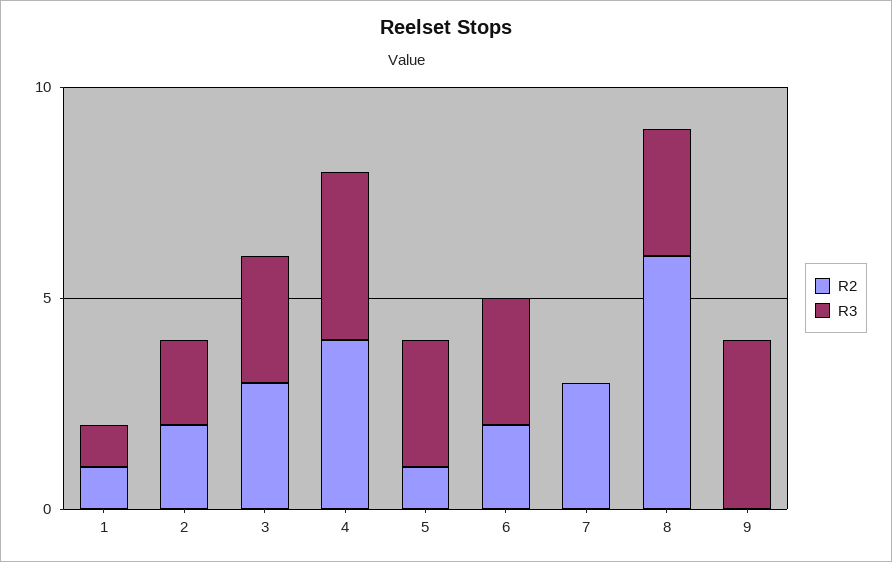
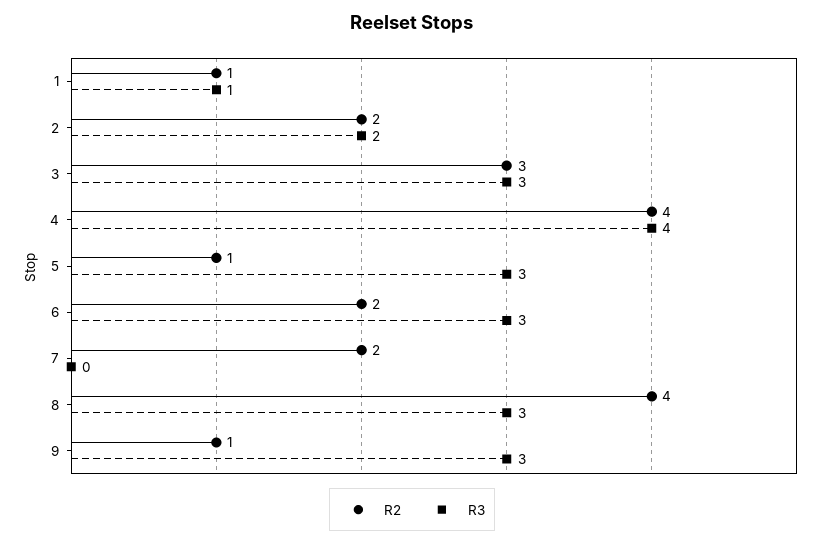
  {
    "R2": {
      "1": 1,
      "2": 2,
      "3": 3,
      "4": 4,
      "5": 1,
      "6": 2,
-     "7": 3,
+     "7": 2,
-     "8": 6,
+     "8": 4,
-     "9": 0
+     "9": 1
    },
    "R3": {
      "1": 1,
      "2": 2,
      "3": 3,
      "4": 4,
      "5": 3,
      "6": 3,
      "7": 0,
      "8": 3,
-     "9": 4
+     "9": 3
    }
  }

